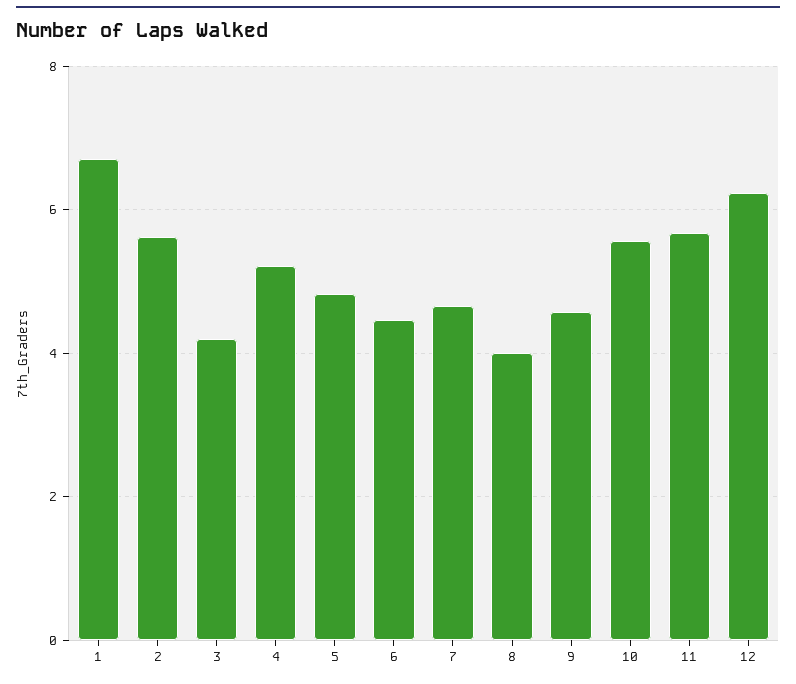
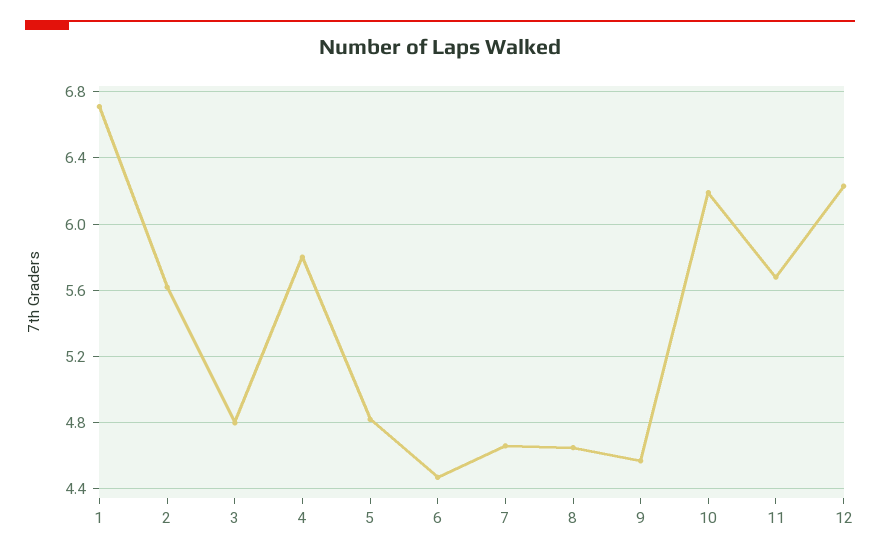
  {
    "1": 6.7,
    "2": 5.6,
-   "3": 4.2,
+   "3": 4.8,
-   "4": 5.2,
+   "4": 5.8,
    "5": 4.8,
    "6": 4.45,
    "7": 4.65,
-   "8": 4,
+   "8": 4.65,
    "9": 4.55,
-   "10": 5.6,
+   "10": 6.2,
    "11": 5.7,
    "12": 6.25
  }

